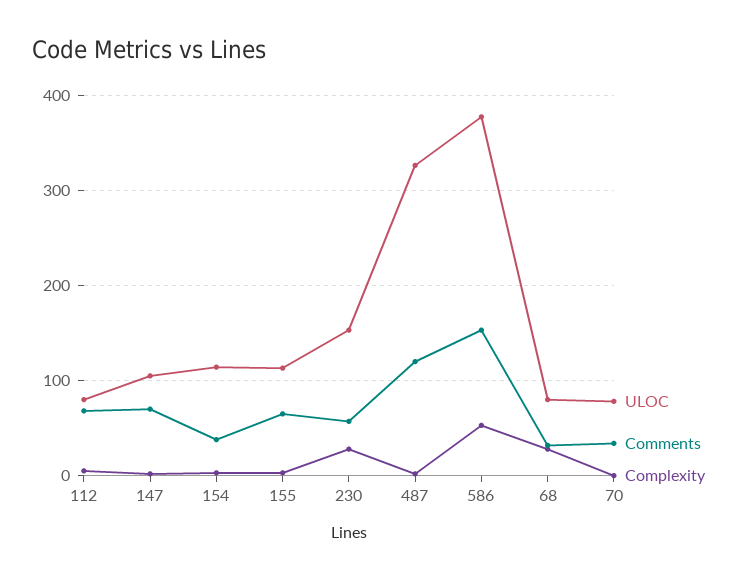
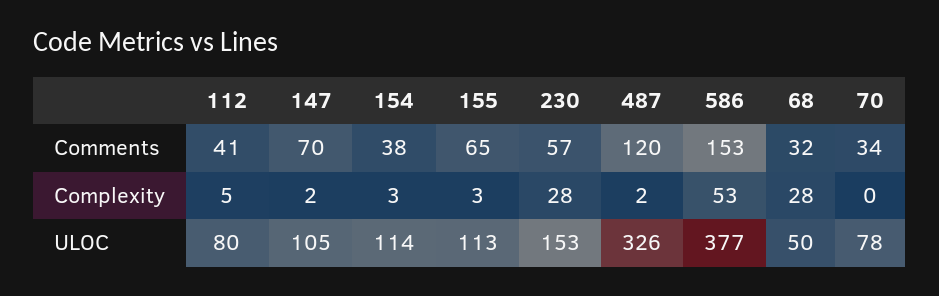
  {
    "ULOC": {
      "112": 80,
      "147": 105,
      "154": 114,
      "155": 113,
      "230": 153,
      "487": 326,
      "586": 377,
-     "68": 80,
+     "68": 50,
      "70": 78
    },
    "Comments": {
-     "112": 70,
+     "112": 41,
      "147": 70,
      "154": 38,
      "155": 65,
      "230": 57,
      "487": 120,
      "586": 153,
      "68": 32,
      "70": 34
    },
    "Complexity": {
      "112": 5,
      "147": 2,
      "154": 3,
      "155": 3,
      "230": 28,
      "487": 2,
      "586": 53,
      "68": 28,
      "70": 0
    }
  }

